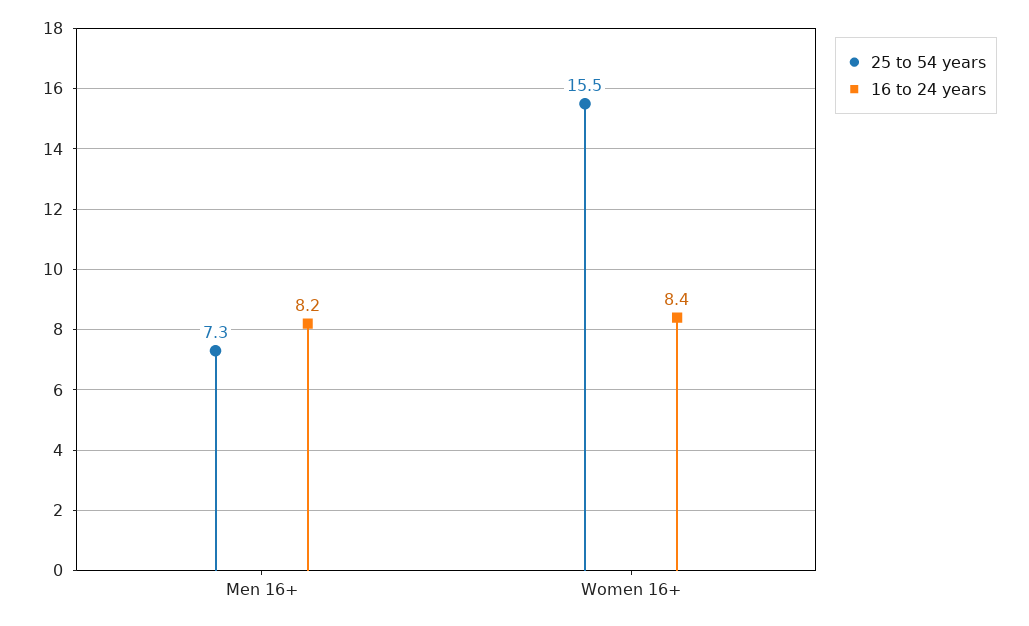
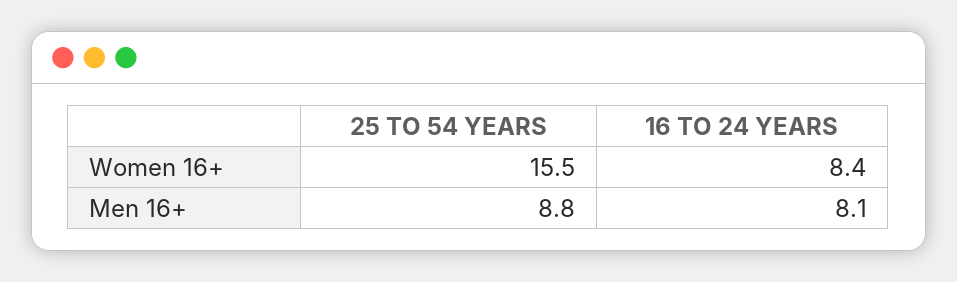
  {
    "25 to 54 years": {
-     "Men 16+": 7.3,
+     "Men 16+": 8.8,
      "Women 16+": 15.5
    },
    "16 to 24 years": {
-     "Men 16+": 8.2,
+     "Men 16+": 8.1,
      "Women 16+": 8.4
    }
  }

